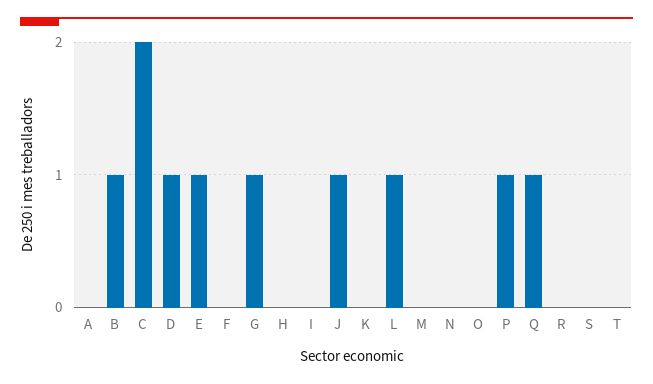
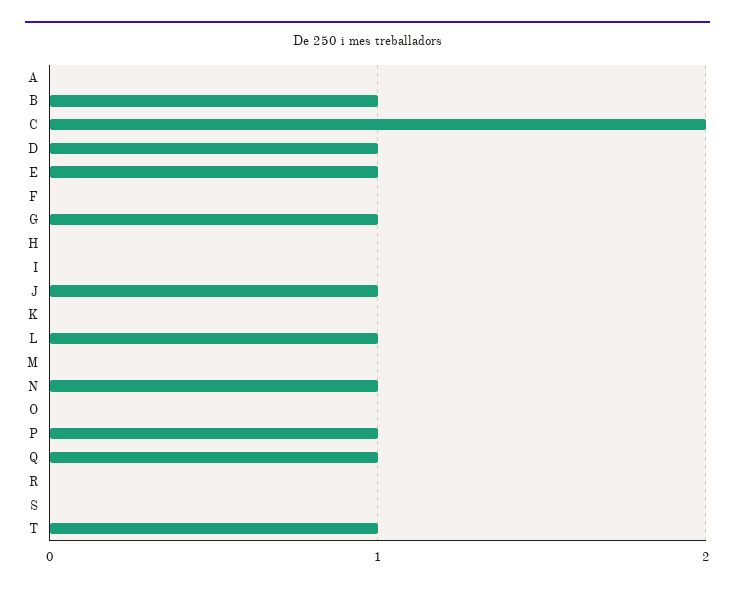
  {
    "A": 0,
    "B": 1,
    "C": 2,
    "D": 1,
    "E": 1,
    "F": 0,
    "G": 1,
    "H": 0,
    "I": 0,
    "J": 1,
    "K": 0,
    "L": 1,
    "M": 0,
-   "N": 0,
+   "N": 1,
    "O": 0,
    "P": 1,
    "Q": 1,
    "R": 0,
    "S": 0,
-   "T": 0
+   "T": 1
  }

